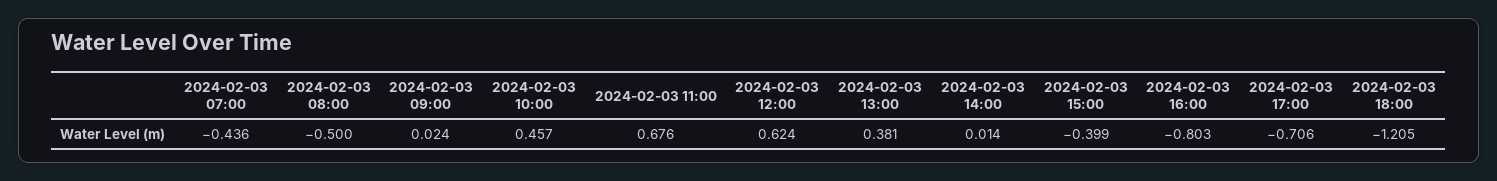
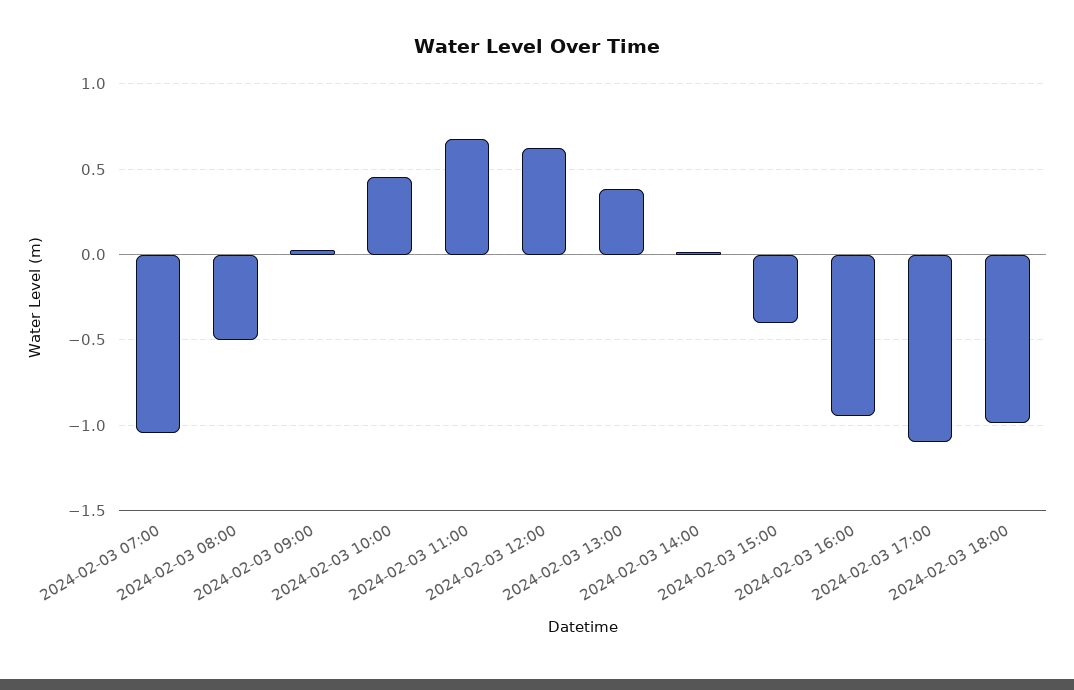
  {
-   "2024-02-03 07:00": -0.436,
+   "2024-02-03 07:00": -1.05,
    "2024-02-03 08:00": -0.5,
    "2024-02-03 09:00": 0.024,
    "2024-02-03 10:00": 0.457,
    "2024-02-03 11:00": 0.676,
    "2024-02-03 12:00": 0.624,
    "2024-02-03 13:00": 0.381,
    "2024-02-03 14:00": 0.014,
    "2024-02-03 15:00": -0.399,
-   "2024-02-03 16:00": -0.803,
+   "2024-02-03 16:00": -0.95,
-   "2024-02-03 17:00": -0.706,
+   "2024-02-03 17:00": -1.1,
-   "2024-02-03 18:00": -1.205
+   "2024-02-03 18:00": -1
  }

